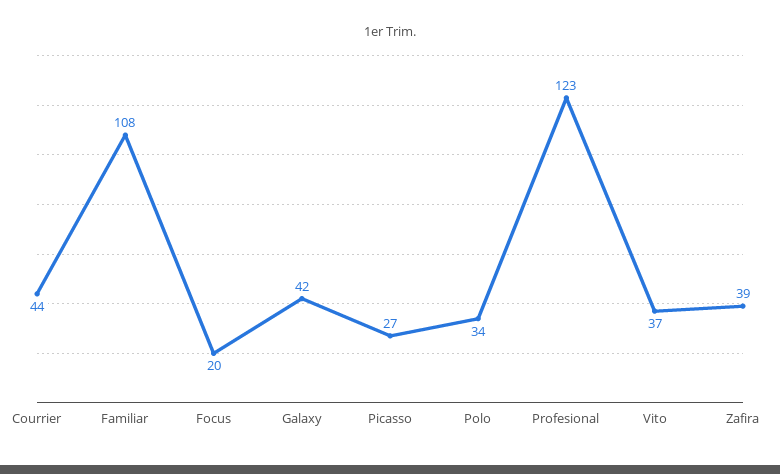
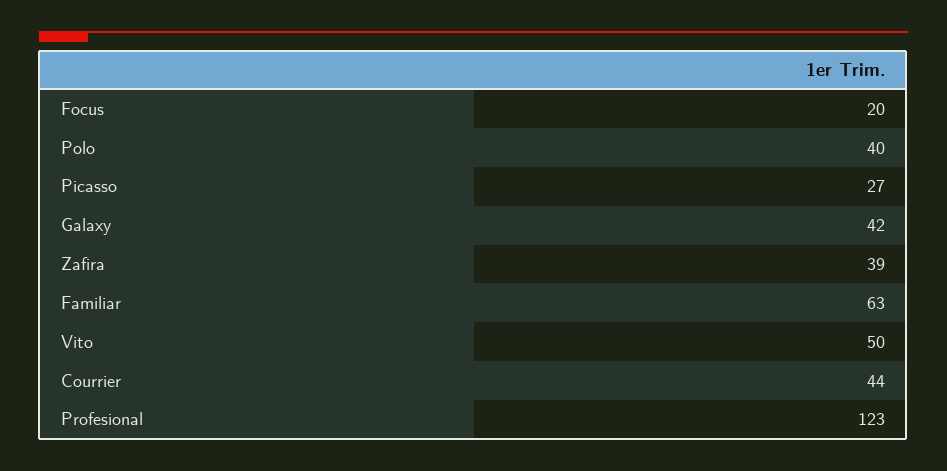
  {
    "Courrier": 44,
-   "Familiar": 108,
+   "Familiar": 63,
    "Focus": 20,
    "Galaxy": 42,
    "Picasso": 27,
-   "Polo": 34,
+   "Polo": 40,
    "Profesional": 123,
-   "Vito": 37,
+   "Vito": 50,
    "Zafira": 39
  }

